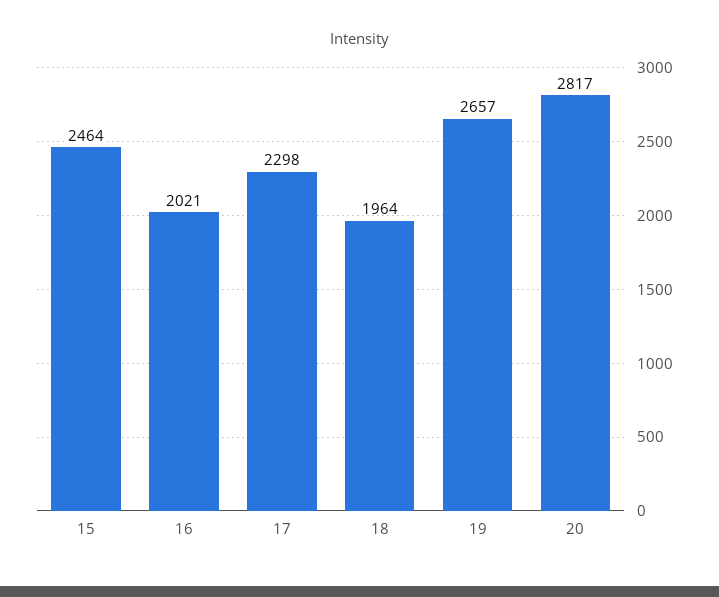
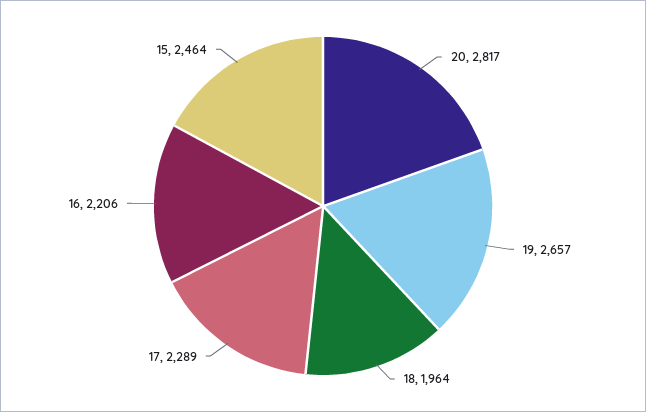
  {
    "15": 2464,
-   "16": 2021,
+   "16": 2206,
-   "17": 2298,
+   "17": 2289,
    "18": 1964,
    "19": 2657,
    "20": 2817
  }

